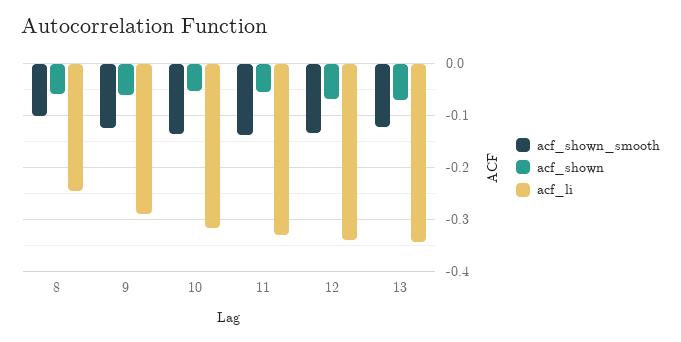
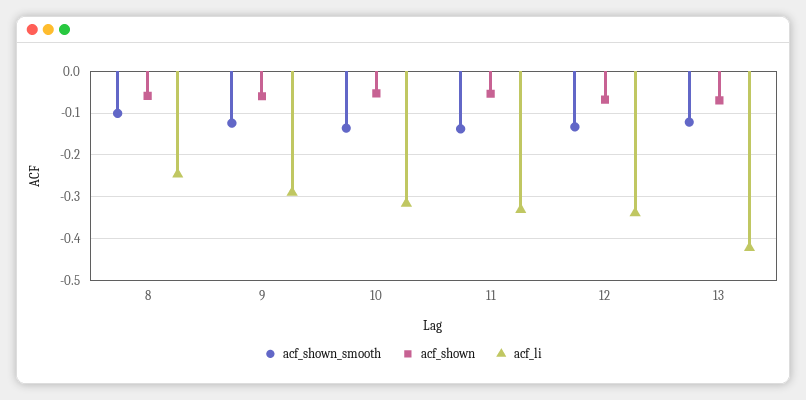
  {
    "acf_shown_smooth": {
      "8": -0.1,
      "9": -0.12,
      "10": -0.14,
      "11": -0.14,
      "12": -0.14,
      "13": -0.12
    },
    "acf_shown": {
      "8": -0.06,
      "9": -0.06,
      "10": -0.06,
      "11": -0.06,
      "12": -0.06,
      "13": -0.08
    },
    "acf_li": {
      "8": -0.24,
      "9": -0.3,
      "10": -0.32,
      "11": -0.34,
      "12": -0.34,
-     "13": -0.34
+     "13": -0.42
    }
  }

